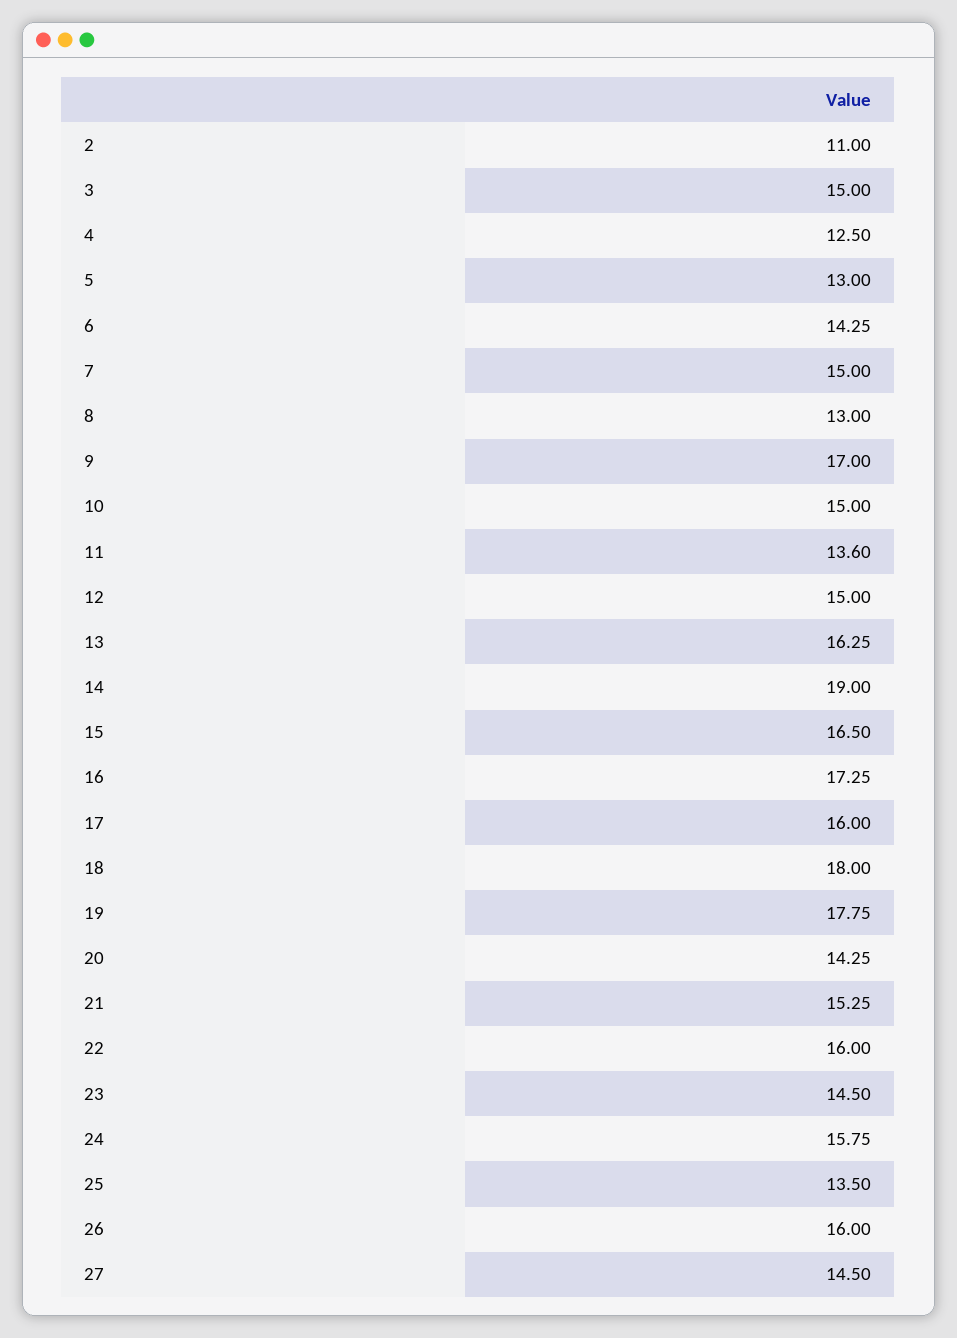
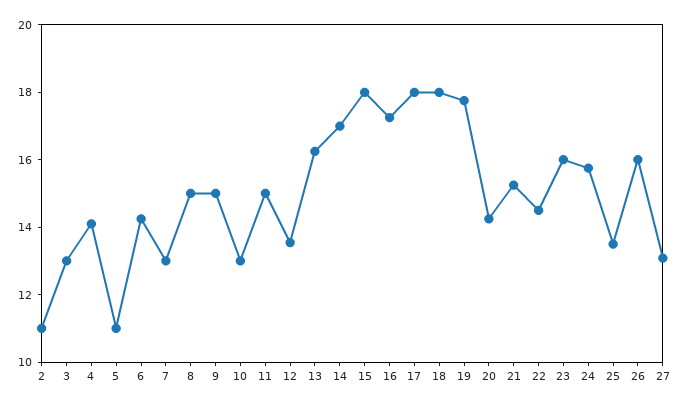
  {
    "2": 11,
-   "3": 15,
+   "3": 13,
-   "4": 12.5,
+   "4": 14,
-   "5": 13,
+   "5": 11,
    "6": 14.25,
-   "7": 15,
+   "7": 13,
-   "8": 13,
+   "8": 15,
-   "9": 17,
+   "9": 15,
-   "10": 15,
+   "10": 13,
-   "11": 13.6,
+   "11": 15,
-   "12": 15,
+   "12": 13.5,
    "13": 16.25,
-   "14": 19,
+   "14": 17,
-   "15": 16.5,
+   "15": 18,
    "16": 17.25,
-   "17": 16,
+   "17": 18,
    "18": 18,
    "19": 17.75,
    "20": 14.25,
    "21": 15.25,
-   "22": 16,
+   "22": 14.5,
-   "23": 14.5,
+   "23": 16,
    "24": 15.75,
    "25": 13.5,
    "26": 16,
-   "27": 14.5
+   "27": 13
  }

